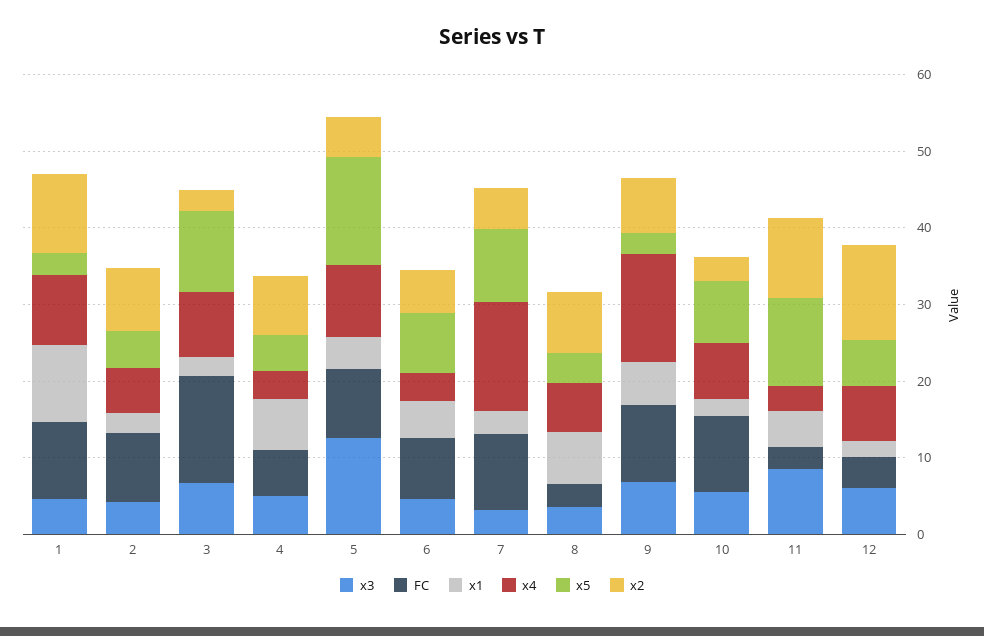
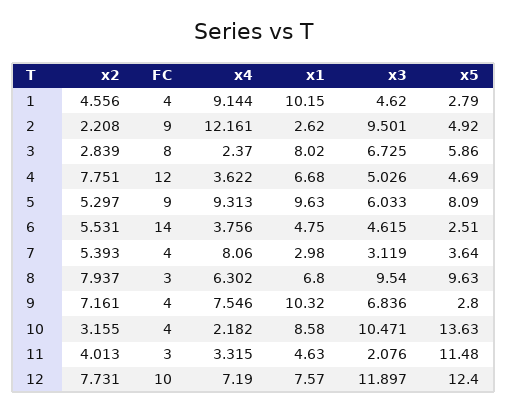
  {
    "x3": {
      "1": 4.62,
-     "2": 4,
+     "2": 9.501,
      "3": 6.725,
      "4": 5.026,
-     "5": 12,
+     "5": 6.033,
      "6": 4.615,
      "7": 3.119,
-     "8": 4,
+     "8": 9.54,
      "9": 6.836,
-     "10": 6,
+     "10": 10.471,
-     "11": 8,
+     "11": 2.076,
-     "12": 6
+     "12": 11.897
    },
    "FC": {
-     "1": 10,
+     "1": 4,
      "2": 9,
-     "3": 14,
+     "3": 8,
-     "4": 6,
+     "4": 12,
      "5": 9,
-     "6": 8,
+     "6": 14,
-     "7": 10,
+     "7": 4,
      "8": 3,
-     "9": 10,
+     "9": 4,
-     "10": 10,
+     "10": 4,
      "11": 3,
-     "12": 4
+     "12": 10
    },
    "x1": {
      "1": 10.15,
      "2": 2.62,
-     "3": 2,
+     "3": 8.02,
      "4": 6.68,
-     "5": 4,
+     "5": 9.63,
      "6": 4.75,
      "7": 2.98,
      "8": 6.8,
-     "9": 6,
+     "9": 10.32,
-     "10": 2,
+     "10": 8.58,
      "11": 4.63,
-     "12": 2
+     "12": 7.57
    },
    "x4": {
      "1": 9.144,
-     "2": 6,
+     "2": 12.161,
-     "3": 8,
+     "3": 2.37,
      "4": 3.622,
      "5": 9.313,
      "6": 3.756,
-     "7": 14,
+     "7": 8.06,
      "8": 6.302,
-     "9": 14,
+     "9": 7.546,
-     "10": 8,
+     "10": 2.182,
      "11": 3.315,
      "12": 7.19
    },
    "x5": {
      "1": 2.79,
      "2": 4.92,
-     "3": 10,
+     "3": 5.86,
      "4": 4.69,
-     "5": 14,
+     "5": 8.09,
-     "6": 8,
+     "6": 2.51,
-     "7": 10,
+     "7": 3.64,
-     "8": 4,
+     "8": 9.63,
      "9": 2.8,
-     "10": 8,
+     "10": 13.63,
      "11": 11.48,
-     "12": 6
+     "12": 12.4
    },
    "x2": {
-     "1": 10,
+     "1": 4.556,
-     "2": 8,
+     "2": 2.208,
      "3": 2.839,
      "4": 7.751,
      "5": 5.297,
      "6": 5.531,
      "7": 5.393,
      "8": 7.937,
      "9": 7.161,
      "10": 3.155,
-     "11": 10,
+     "11": 4.013,
-     "12": 12
+     "12": 7.731
    }
  }

